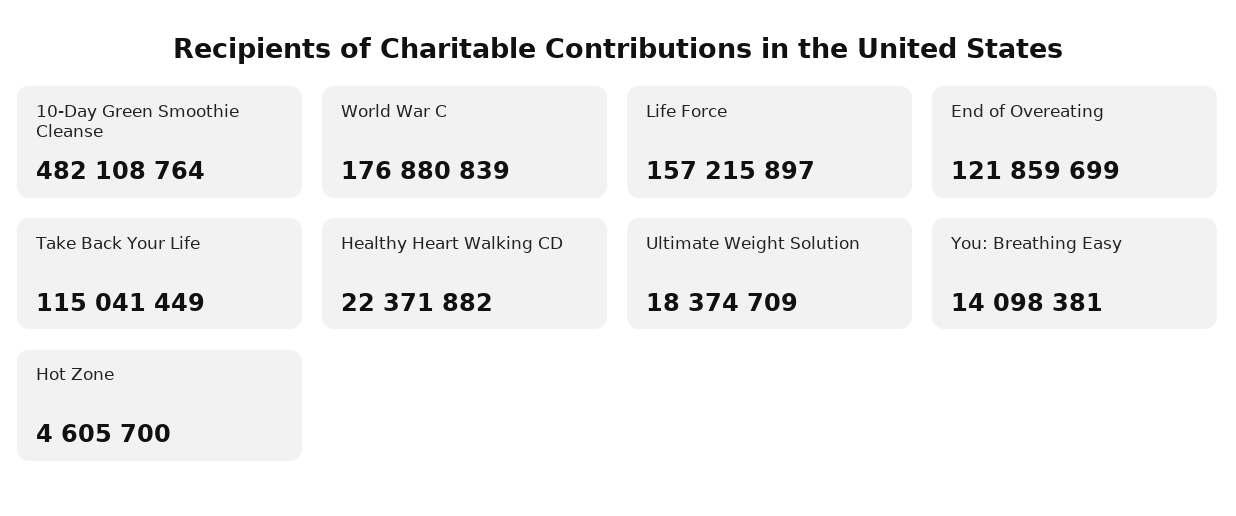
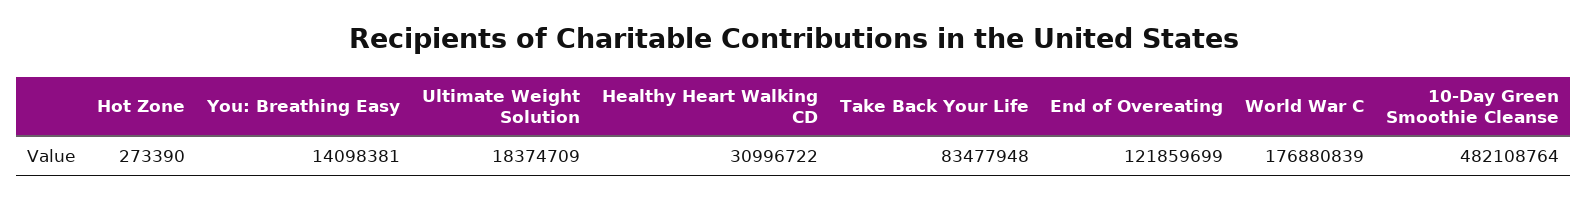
  {
    "10-Day Green Smoothie Cleanse": 482108764,
    "World War C": 176880839,
-   "Life Force": 157215897,
    "End of Overeating": 121859699,
-   "Take Back Your Life": 115041449,
+   "Take Back Your Life": 83477948,
-   "Healthy Heart Walking CD": 22371882,
+   "Healthy Heart Walking CD": 30996722,
    "Ultimate Weight Solution": 18374709,
    "You: Breathing Easy": 14098381,
-   "Hot Zone": 4605700
+   "Hot Zone": 273390
  }

